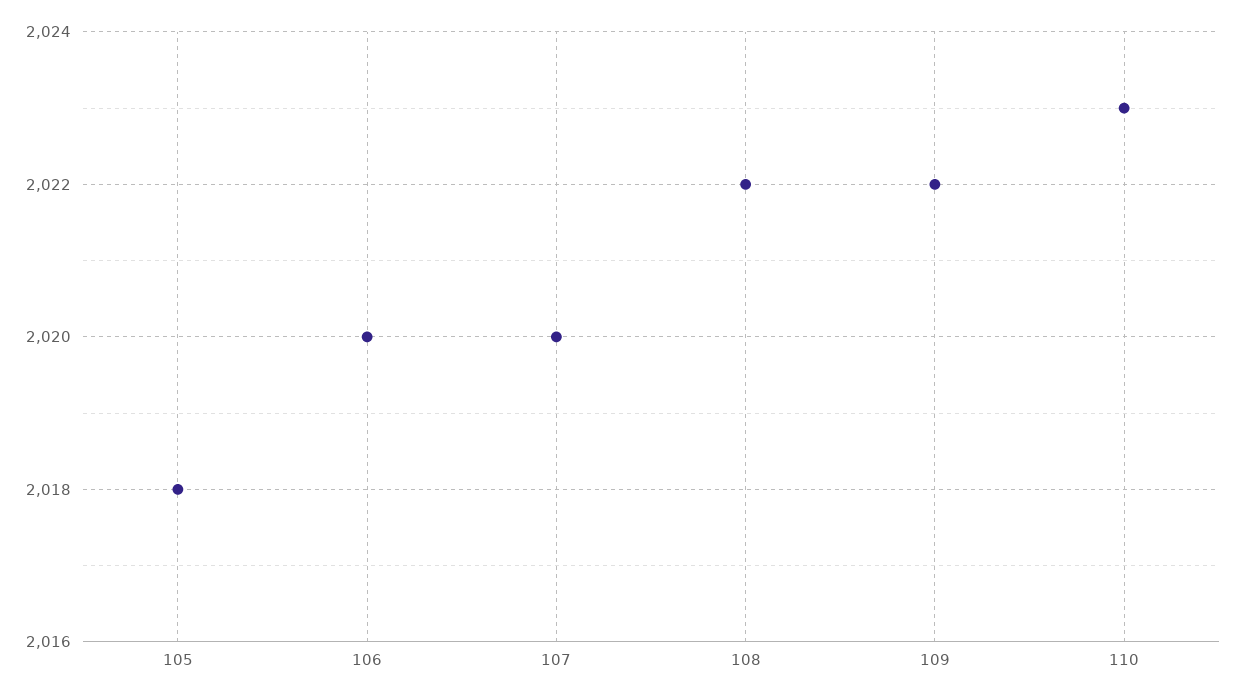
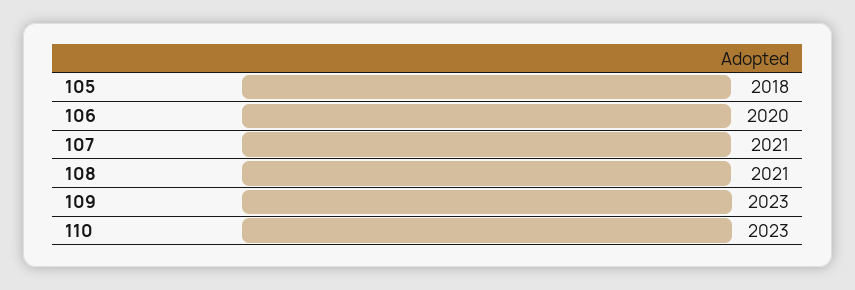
  {
    "105": 2018,
    "106": 2020,
-   "107": 2020,
+   "107": 2021,
-   "108": 2022,
+   "108": 2021,
-   "109": 2022,
+   "109": 2023,
    "110": 2023
  }

